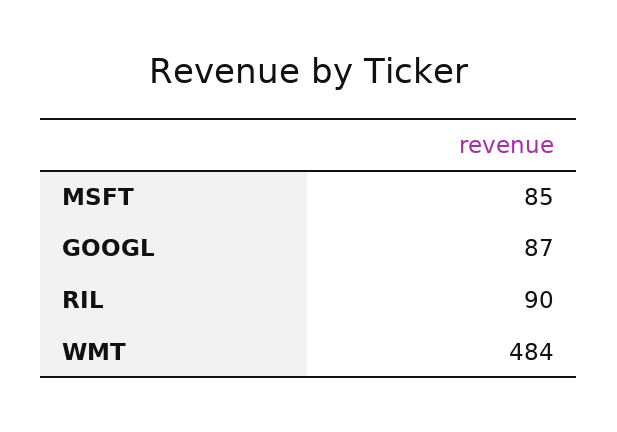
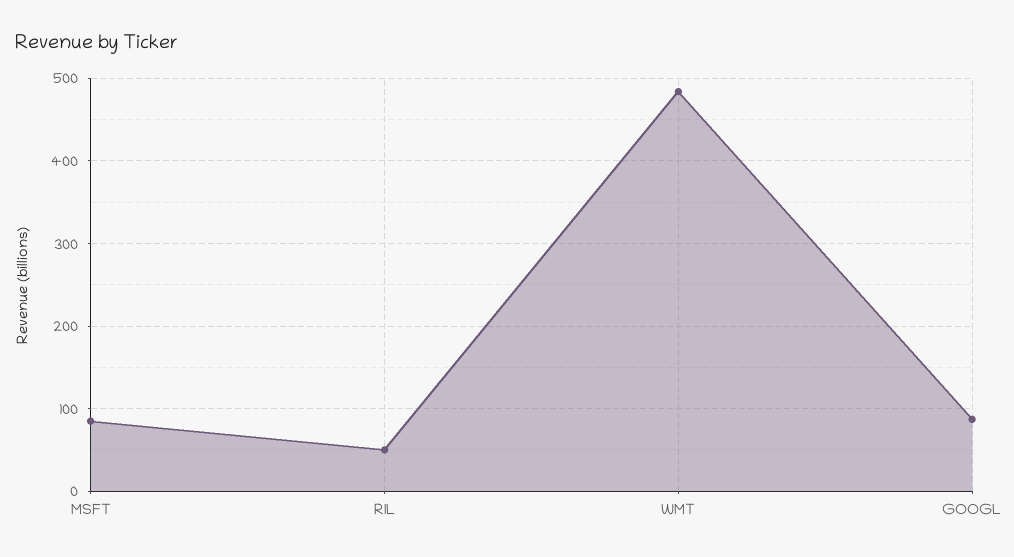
  {
    "MSFT": 85,
    "GOOGL": 87,
-   "RIL": 90,
+   "RIL": 50,
    "WMT": 484
  }

